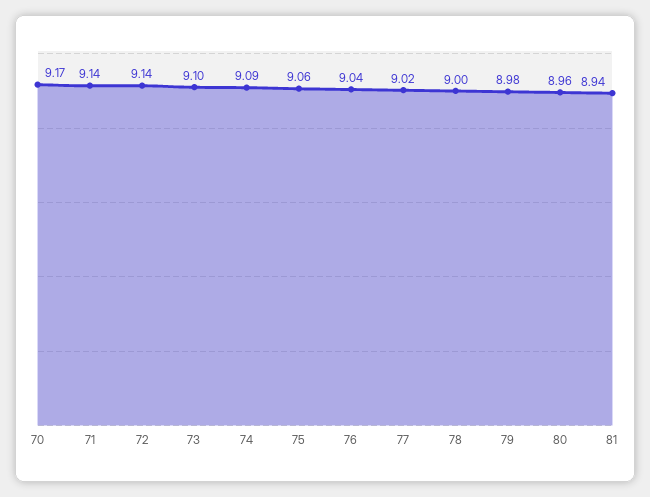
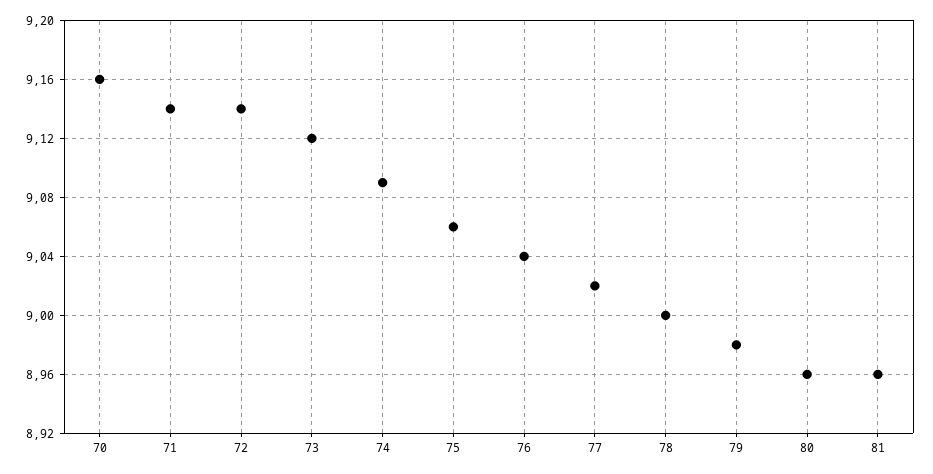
  {
-   "70": 9.17,
+   "70": 9.16,
    "71": 9.14,
    "72": 9.14,
-   "73": 9.1,
+   "73": 9.12,
    "74": 9.09,
    "75": 9.06,
    "76": 9.04,
    "77": 9.02,
    "78": 9,
    "79": 8.98,
    "80": 8.96,
-   "81": 8.94
+   "81": 8.96
  }

